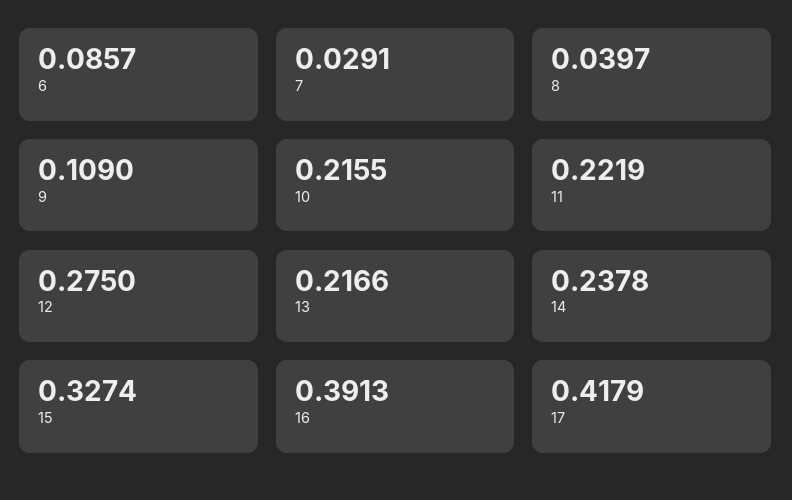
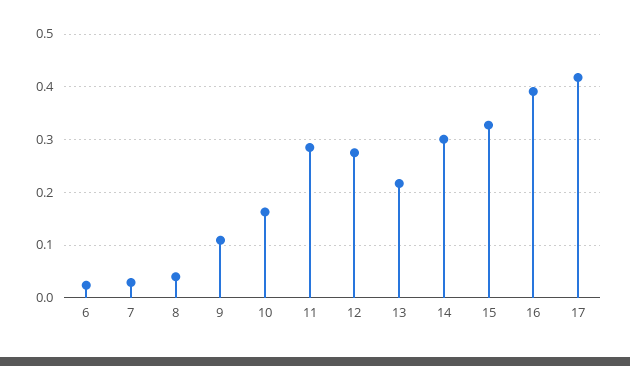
  {
-   "6": 0.0857,
+   "6": 0.02,
    "7": 0.0291,
    "8": 0.0397,
    "9": 0.109,
-   "10": 0.2155,
+   "10": 0.16,
-   "11": 0.2219,
+   "11": 0.28,
    "12": 0.275,
    "13": 0.2166,
-   "14": 0.2378,
+   "14": 0.3,
    "15": 0.3274,
    "16": 0.3913,
    "17": 0.4179
  }

